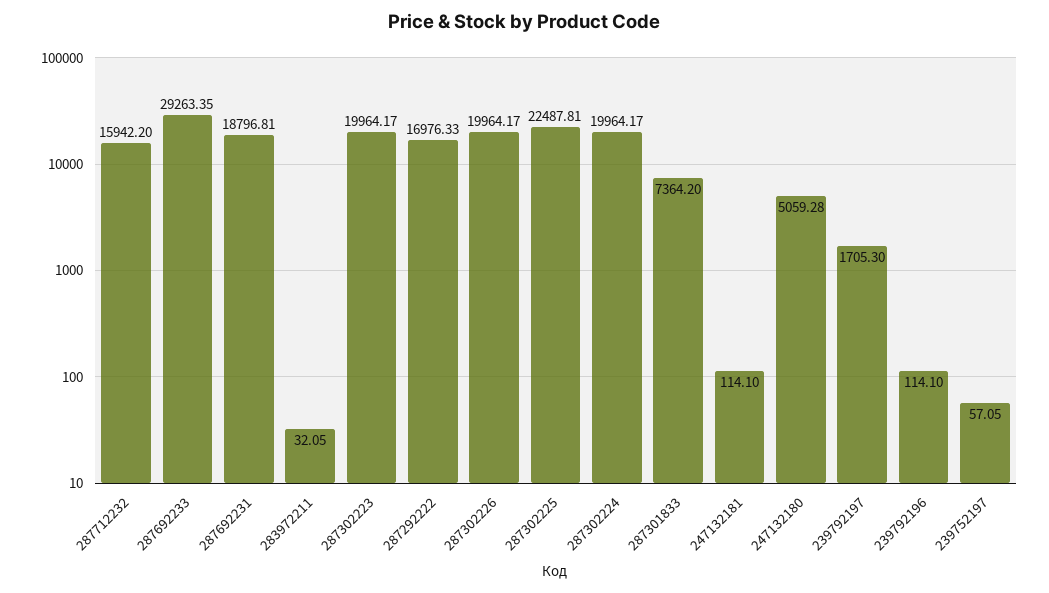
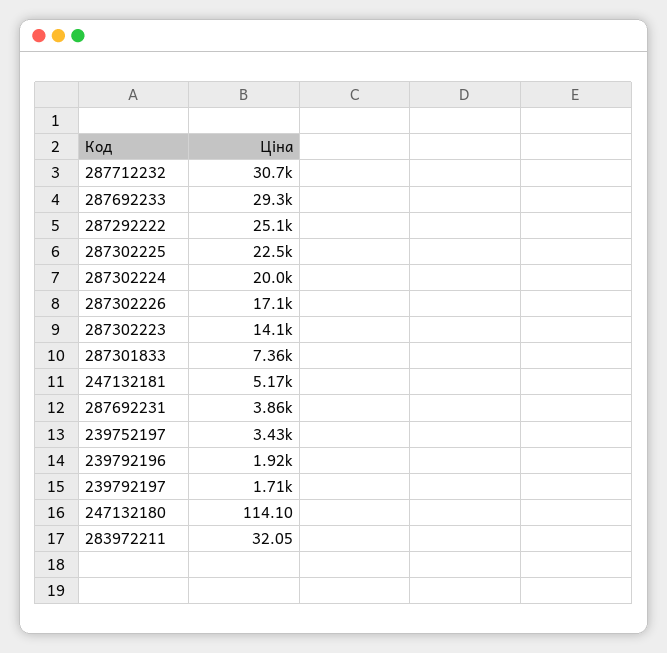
  {
-   "287712232": 15942.2,
+   "287712232": 30700,
    "287692233": 29263.35,
-   "287692231": 18796.81,
+   "287692231": 3860,
    "283972211": 32.05,
-   "287302223": 19964.17,
+   "287302223": 14100,
-   "287292222": 16976.33,
+   "287292222": 25100,
-   "287302226": 19964.17,
+   "287302226": 17100,
    "287302225": 22487.81,
    "287302224": 19964.17,
    "287301833": 7364.2,
-   "247132181": 114.1,
+   "247132181": 5170,
-   "247132180": 5059.28,
+   "247132180": 114.1,
    "239792197": 1705.3,
-   "239792196": 114.1,
+   "239792196": 1920,
-   "239752197": 57.05
+   "239752197": 3430
  }

